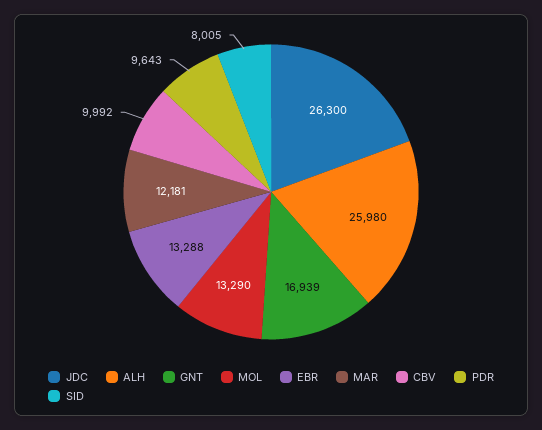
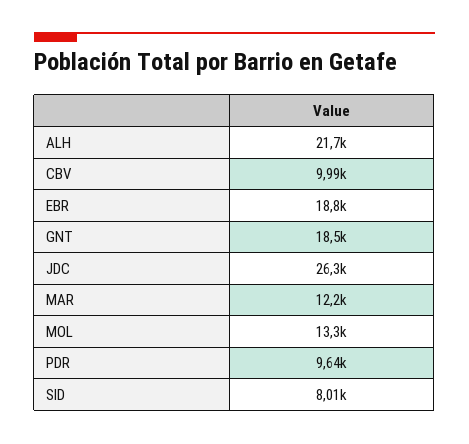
  {
    "JDC": 26300,
-   "ALH": 25980,
+   "ALH": 21700,
-   "GNT": 16939,
+   "GNT": 18500,
    "MOL": 13290,
-   "EBR": 13288,
+   "EBR": 18800,
    "MAR": 12181,
    "CBV": 9992,
    "PDR": 9643,
    "SID": 8005
  }

